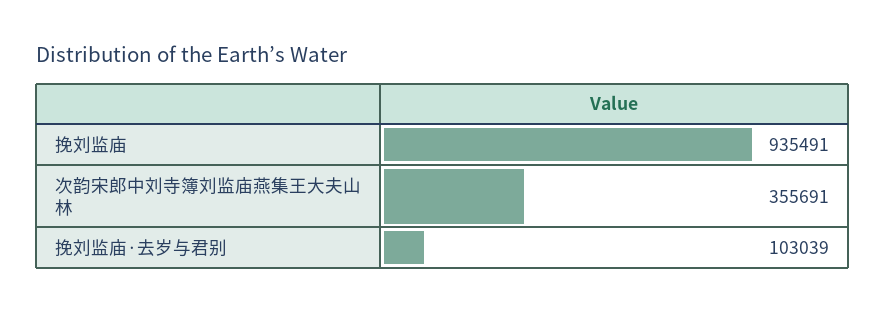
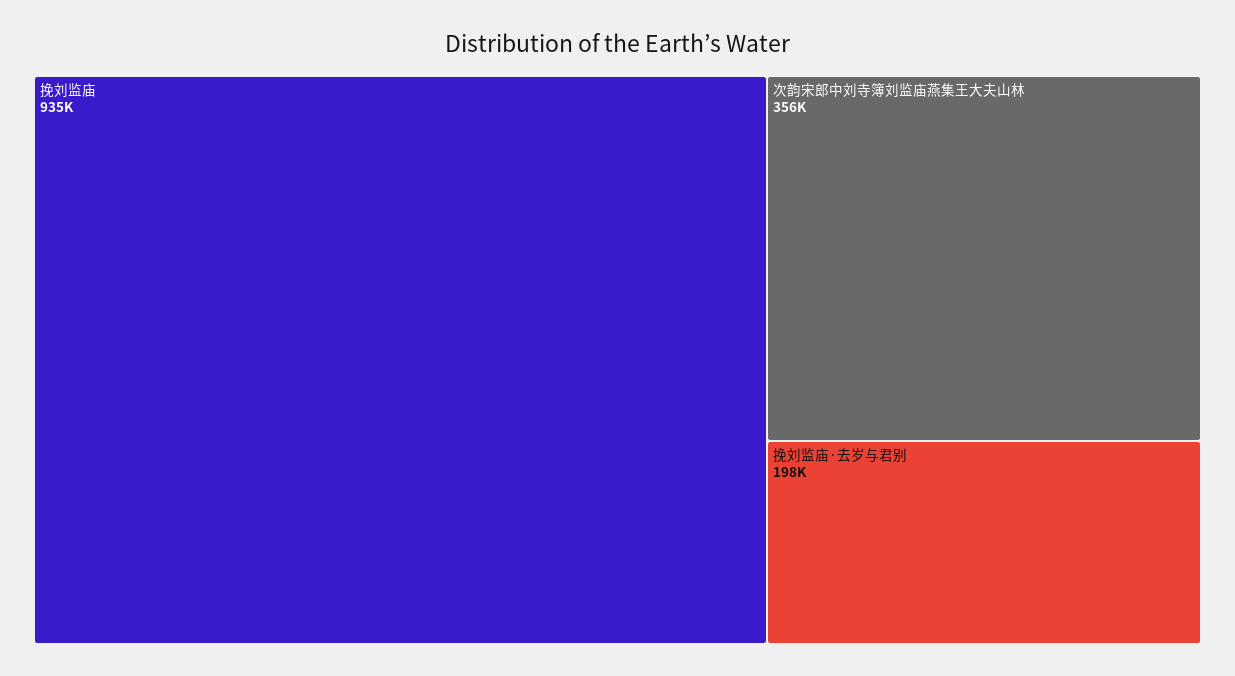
  {
    "挽刘监庙": 935491,
    "次韵宋郎中刘寺簿刘监庙燕集王大夫山林": 355691,
-   "挽刘监庙·去岁与君别": 103039
+   "挽刘监庙·去岁与君别": 198000
  }

